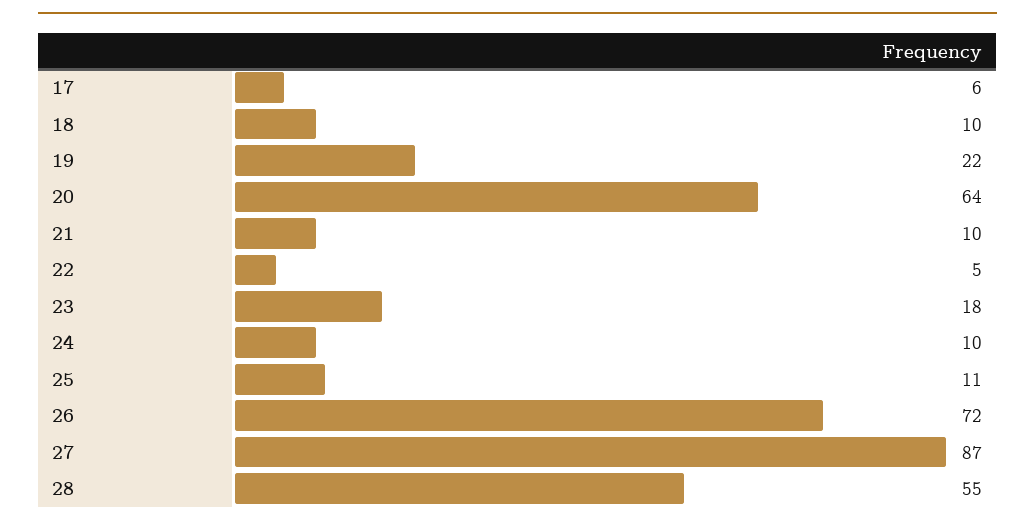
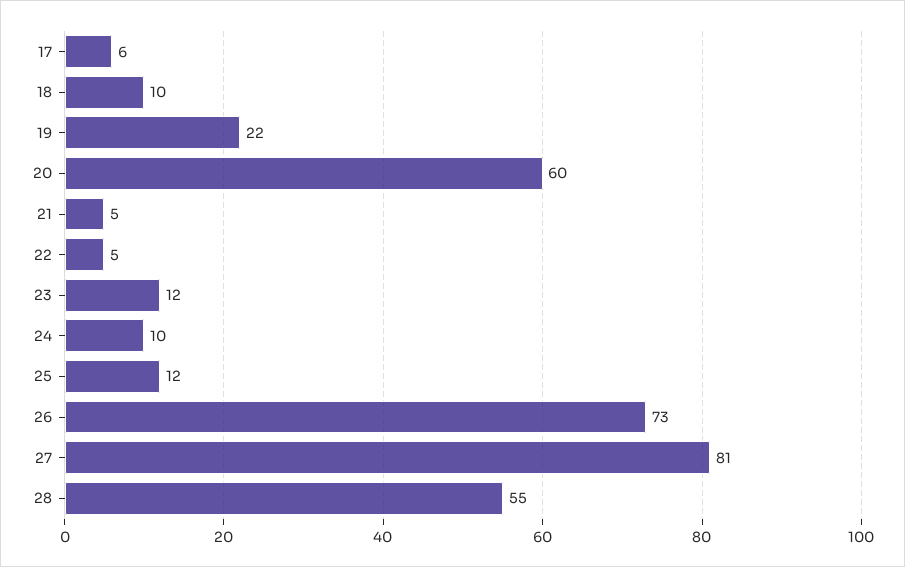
  {
    "17": 6,
    "18": 10,
    "19": 22,
-   "20": 64,
+   "20": 60,
-   "21": 10,
+   "21": 5,
    "22": 5,
-   "23": 18,
+   "23": 12,
    "24": 10,
-   "25": 11,
+   "25": 12,
-   "26": 72,
+   "26": 73,
-   "27": 87,
+   "27": 81,
    "28": 55
  }

